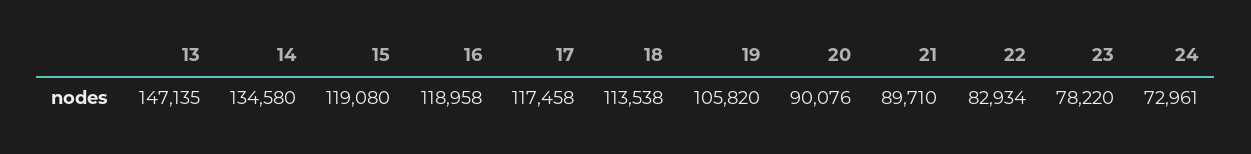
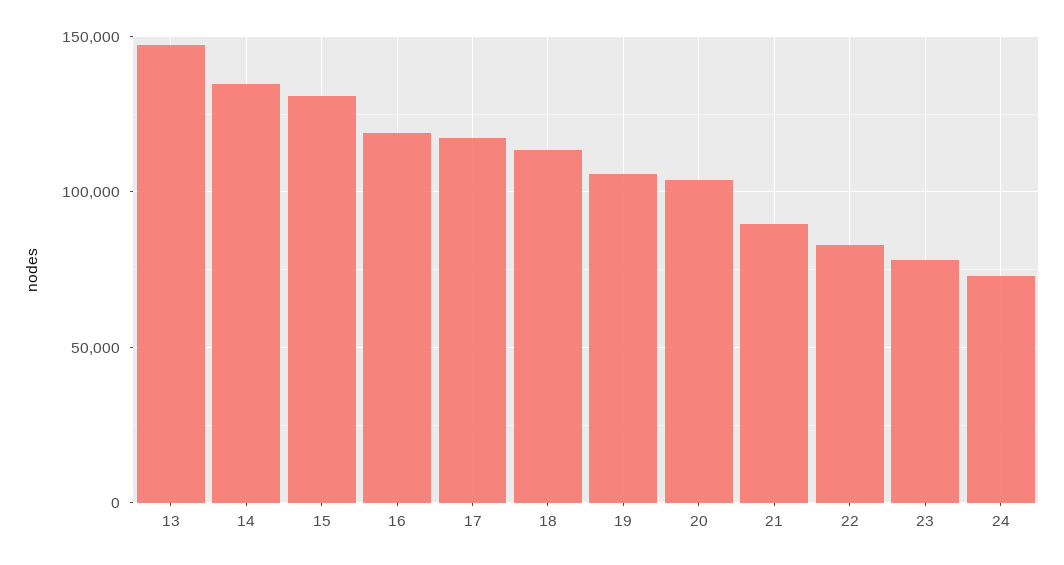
  {
    "13": 147135,
    "14": 134580,
-   "15": 119080,
+   "15": 130000,
    "16": 118958,
    "17": 117458,
    "18": 113538,
    "19": 105820,
-   "20": 90076,
+   "20": 105000,
    "21": 89710,
    "22": 82934,
    "23": 78220,
    "24": 72961
  }

